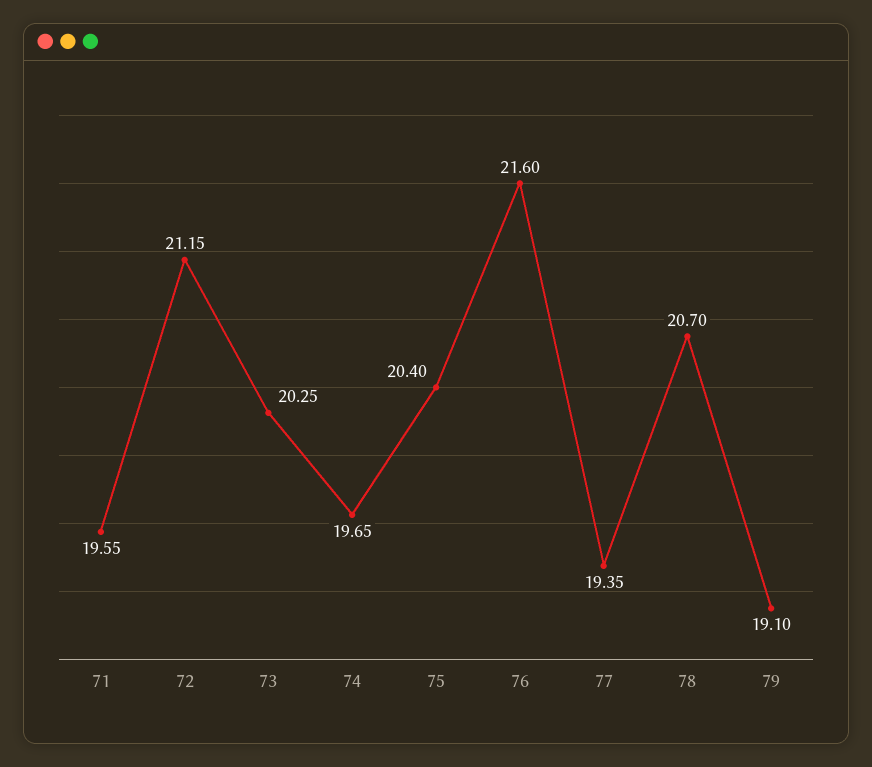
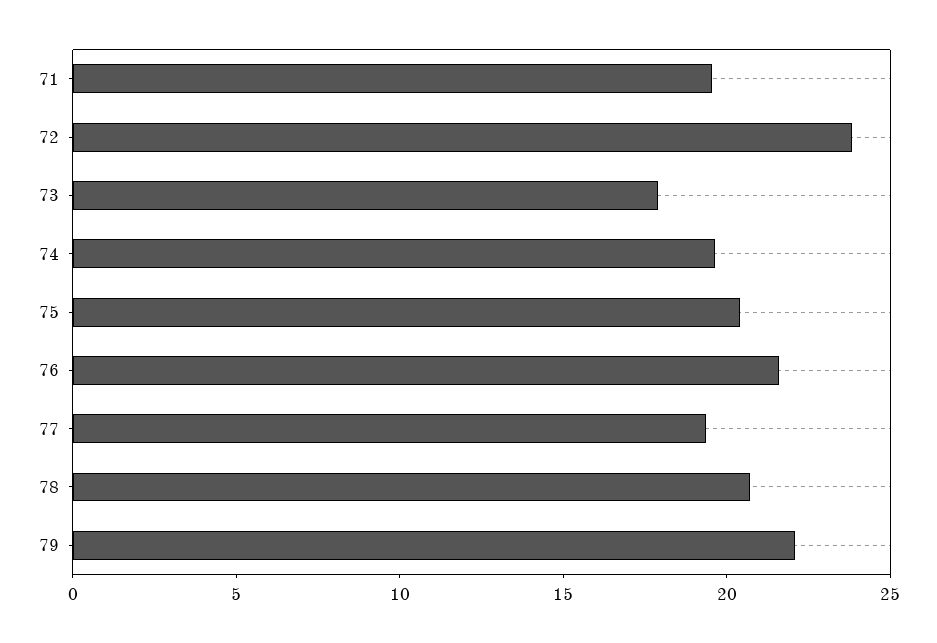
  {
    "71": 19.55,
-   "72": 21.15,
+   "72": 24,
-   "73": 20.25,
+   "73": 18,
    "74": 19.65,
    "75": 20.4,
    "76": 21.6,
    "77": 19.35,
    "78": 20.7,
-   "79": 19.1
+   "79": 22
  }

